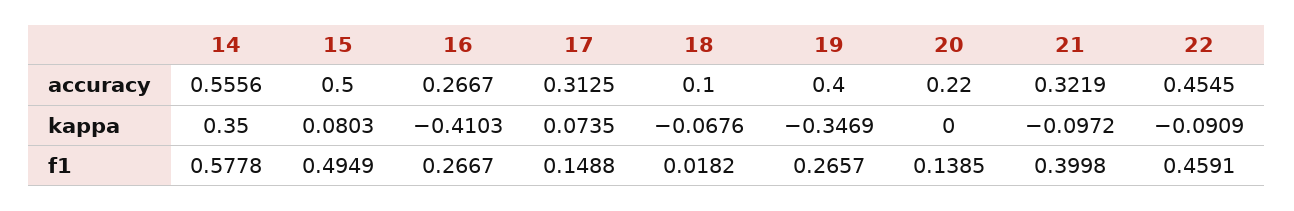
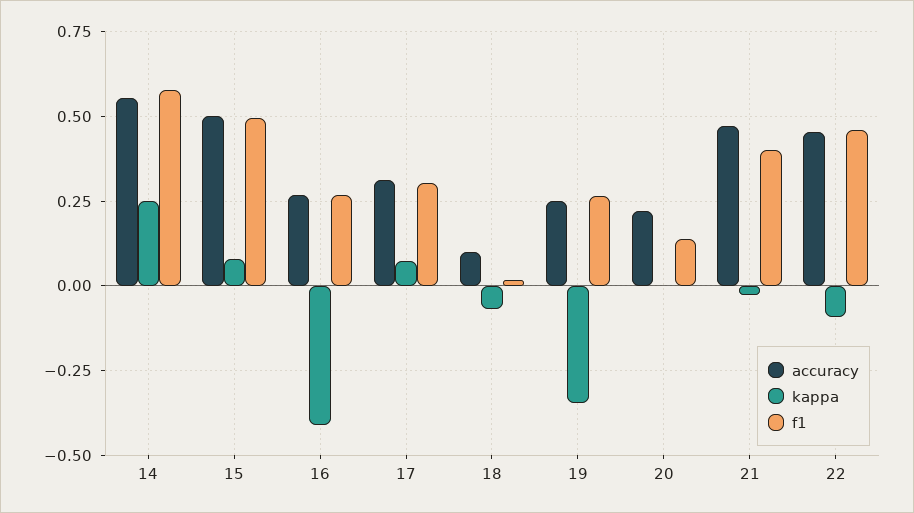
  {
    "accuracy": {
      "14": 0.5556,
      "15": 0.5,
      "16": 0.2667,
      "17": 0.3125,
      "18": 0.1,
-     "19": 0.4,
+     "19": 0.25,
      "20": 0.22,
-     "21": 0.3219,
+     "21": 0.475,
      "22": 0.4545
    },
    "kappa": {
-     "14": 0.35,
+     "14": 0.25,
      "15": 0.0803,
      "16": -0.4103,
      "17": 0.0735,
      "18": -0.0676,
      "19": -0.3469,
      "20": 0,
-     "21": -0.0972,
+     "21": -0.025,
      "22": -0.0909
    },
    "f1": {
      "14": 0.5778,
      "15": 0.4949,
      "16": 0.2667,
-     "17": 0.1488,
+     "17": 0.3,
      "18": 0.0182,
      "19": 0.2657,
      "20": 0.1385,
      "21": 0.3998,
      "22": 0.4591
    }
  }

